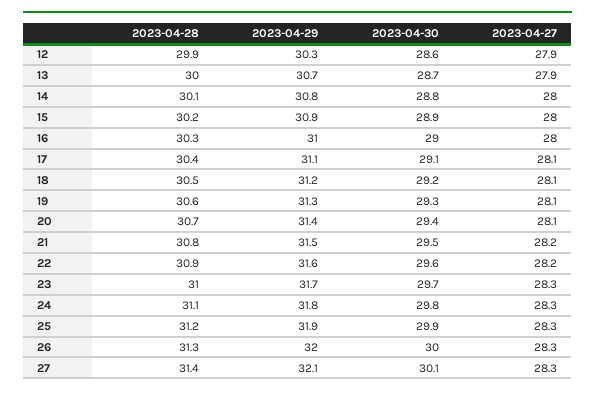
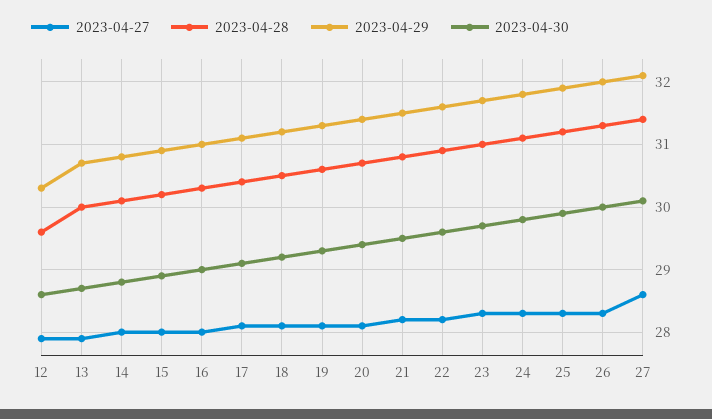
  {
    "2023-04-28": {
-     "12": 29.9,
+     "12": 29.6,
      "13": 30,
      "14": 30.1,
      "15": 30.2,
      "16": 30.3,
      "17": 30.4,
      "18": 30.5,
      "19": 30.6,
      "20": 30.7,
      "21": 30.8,
      "22": 30.9,
      "23": 31,
      "24": 31.1,
      "25": 31.2,
      "26": 31.3,
      "27": 31.4
    },
    "2023-04-29": {
      "12": 30.3,
      "13": 30.7,
      "14": 30.8,
      "15": 30.9,
      "16": 31,
      "17": 31.1,
      "18": 31.2,
      "19": 31.3,
      "20": 31.4,
      "21": 31.5,
      "22": 31.6,
      "23": 31.7,
      "24": 31.8,
      "25": 31.9,
      "26": 32,
      "27": 32.1
    },
    "2023-04-30": {
      "12": 28.6,
      "13": 28.7,
      "14": 28.8,
      "15": 28.9,
      "16": 29,
      "17": 29.1,
      "18": 29.2,
      "19": 29.3,
      "20": 29.4,
      "21": 29.5,
      "22": 29.6,
      "23": 29.7,
      "24": 29.8,
      "25": 29.9,
      "26": 30,
      "27": 30.1
    },
    "2023-04-27": {
      "12": 27.9,
      "13": 27.9,
      "14": 28,
      "15": 28,
      "16": 28,
      "17": 28.1,
      "18": 28.1,
      "19": 28.1,
      "20": 28.1,
      "21": 28.2,
      "22": 28.2,
      "23": 28.3,
      "24": 28.3,
      "25": 28.3,
      "26": 28.3,
-     "27": 28.3
+     "27": 28.6
    }
  }

